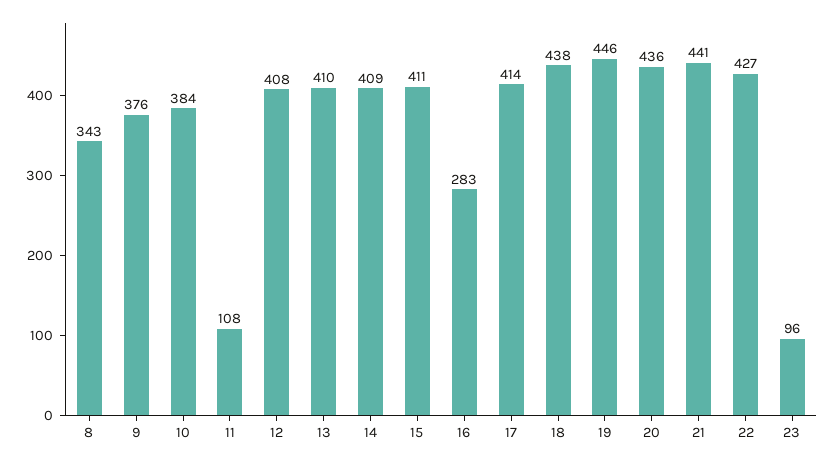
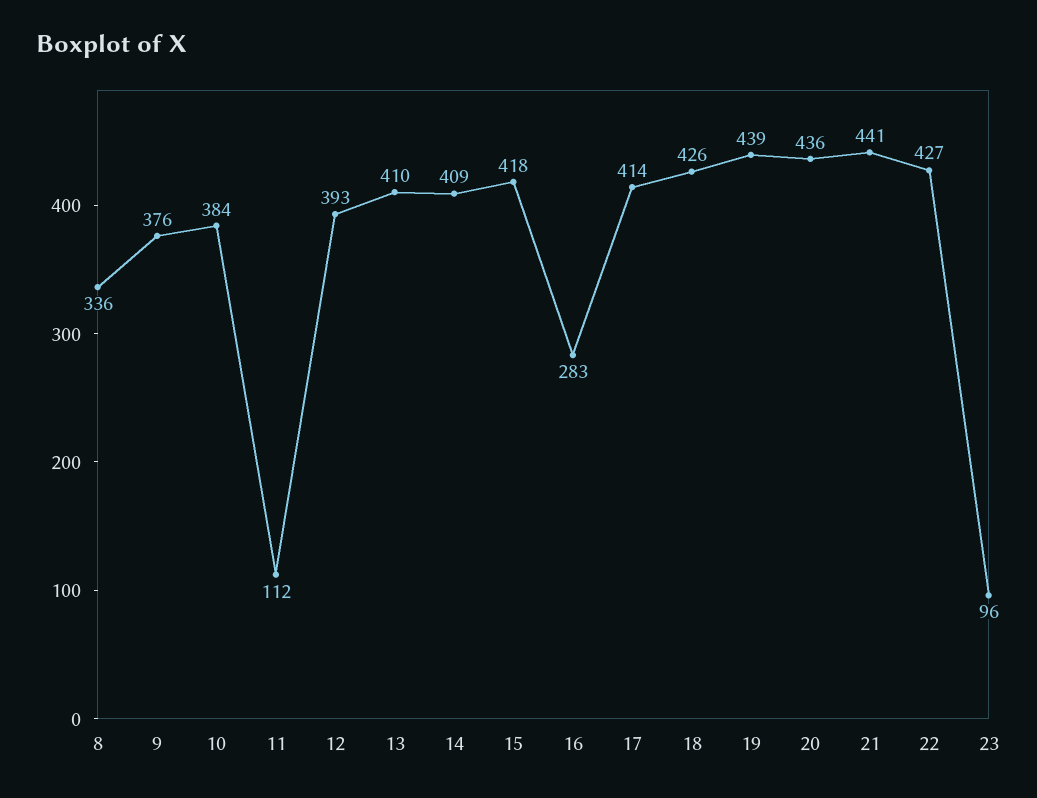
  {
-   "8": 343,
+   "8": 336,
    "9": 376,
    "10": 384,
-   "11": 108,
+   "11": 112,
-   "12": 408,
+   "12": 393,
    "13": 410,
    "14": 409,
-   "15": 411,
+   "15": 418,
    "16": 283,
    "17": 414,
-   "18": 438,
+   "18": 426,
-   "19": 446,
+   "19": 439,
    "20": 436,
    "21": 441,
    "22": 427,
    "23": 96
  }

